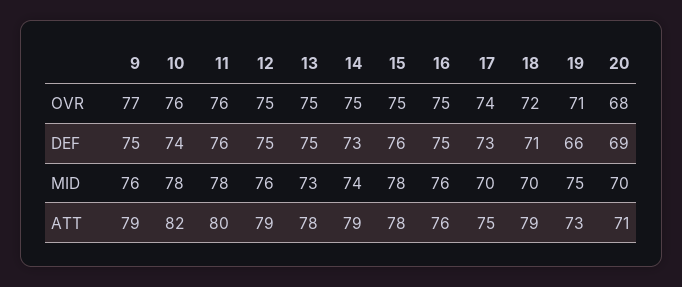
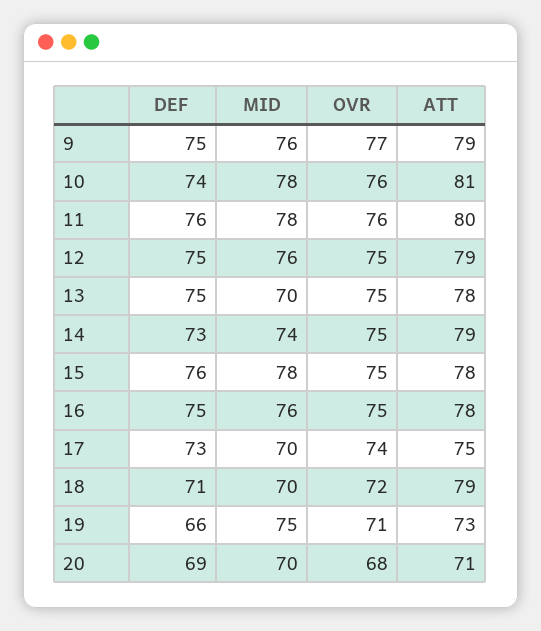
  {
    "9": {
      "OVR": 77,
      "DEF": 75,
      "MID": 76,
      "ATT": 79
    },
    "10": {
      "OVR": 76,
      "DEF": 74,
      "MID": 78,
-     "ATT": 82
+     "ATT": 81
    },
    "11": {
      "OVR": 76,
      "DEF": 76,
      "MID": 78,
      "ATT": 80
    },
    "12": {
      "OVR": 75,
      "DEF": 75,
      "MID": 76,
      "ATT": 79
    },
    "13": {
      "OVR": 75,
      "DEF": 75,
-     "MID": 73,
+     "MID": 70,
      "ATT": 78
    },
    "14": {
      "OVR": 75,
      "DEF": 73,
      "MID": 74,
      "ATT": 79
    },
    "15": {
      "OVR": 75,
      "DEF": 76,
      "MID": 78,
      "ATT": 78
    },
    "16": {
      "OVR": 75,
      "DEF": 75,
      "MID": 76,
-     "ATT": 76
+     "ATT": 78
    },
    "17": {
      "OVR": 74,
      "DEF": 73,
      "MID": 70,
      "ATT": 75
    },
    "18": {
      "OVR": 72,
      "DEF": 71,
      "MID": 70,
      "ATT": 79
    },
    "19": {
      "OVR": 71,
      "DEF": 66,
      "MID": 75,
      "ATT": 73
    },
    "20": {
      "OVR": 68,
      "DEF": 69,
      "MID": 70,
      "ATT": 71
    }
  }

